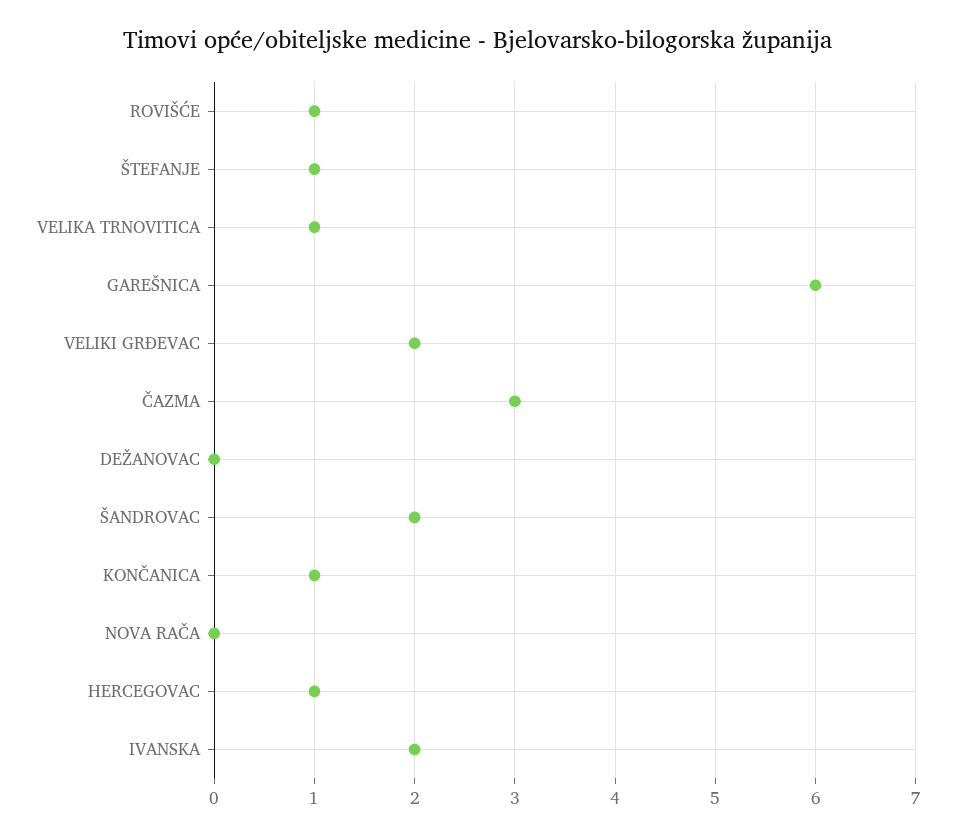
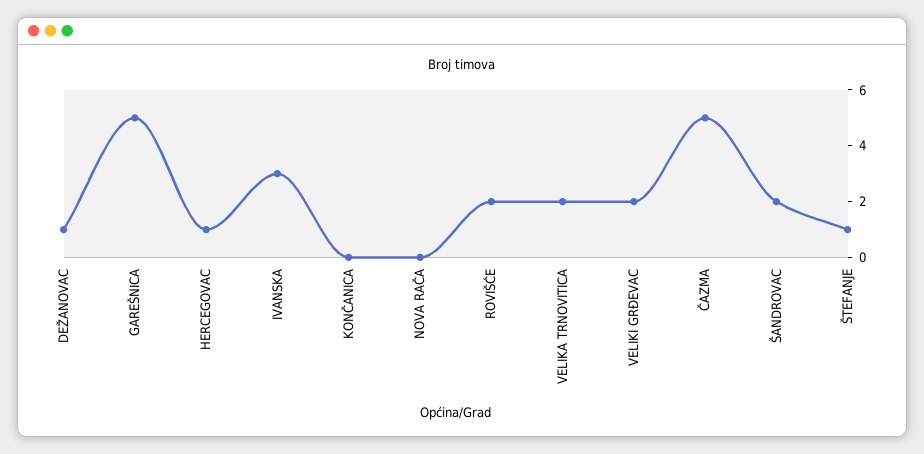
  {
-   "ROVIŠĆE": 1,
+   "ROVIŠĆE": 2,
    "ŠTEFANJE": 1,
-   "VELIKA TRNOVITICA": 1,
+   "VELIKA TRNOVITICA": 2,
-   "GAREŠNICA": 6,
+   "GAREŠNICA": 5,
    "VELIKI GRĐEVAC": 2,
-   "ČAZMA": 3,
+   "ČAZMA": 5,
-   "DEŽANOVAC": 0,
+   "DEŽANOVAC": 1,
    "ŠANDROVAC": 2,
-   "KONČANICA": 1,
+   "KONČANICA": 0,
    "NOVA RAČA": 0,
    "HERCEGOVAC": 1,
-   "IVANSKA": 2
+   "IVANSKA": 3
  }

